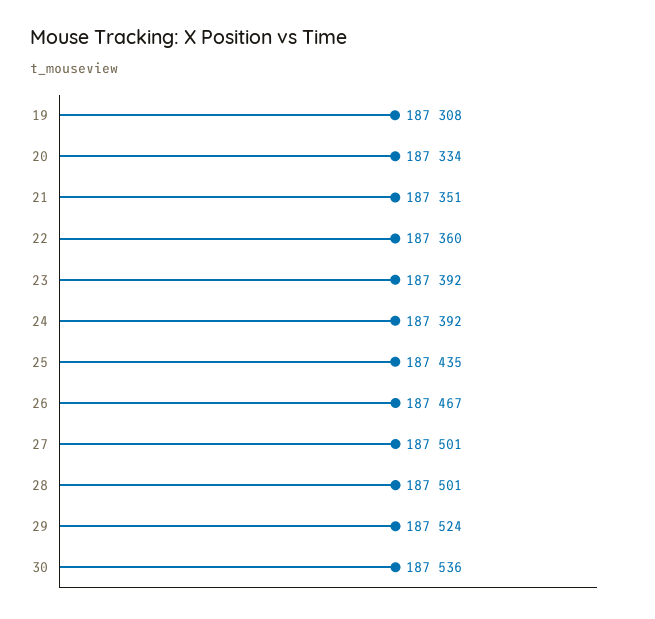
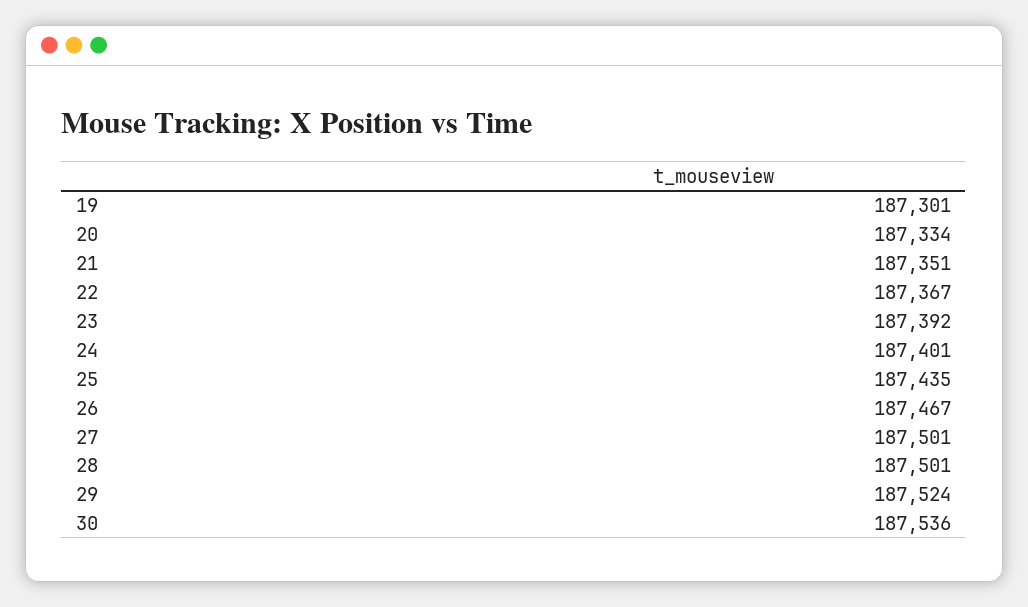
  {
-   "19": 187308,
+   "19": 187301,
    "20": 187334,
    "21": 187351,
-   "22": 187360,
+   "22": 187367,
    "23": 187392,
-   "24": 187392,
+   "24": 187401,
    "25": 187435,
    "26": 187467,
    "27": 187501,
    "28": 187501,
    "29": 187524,
    "30": 187536
  }

